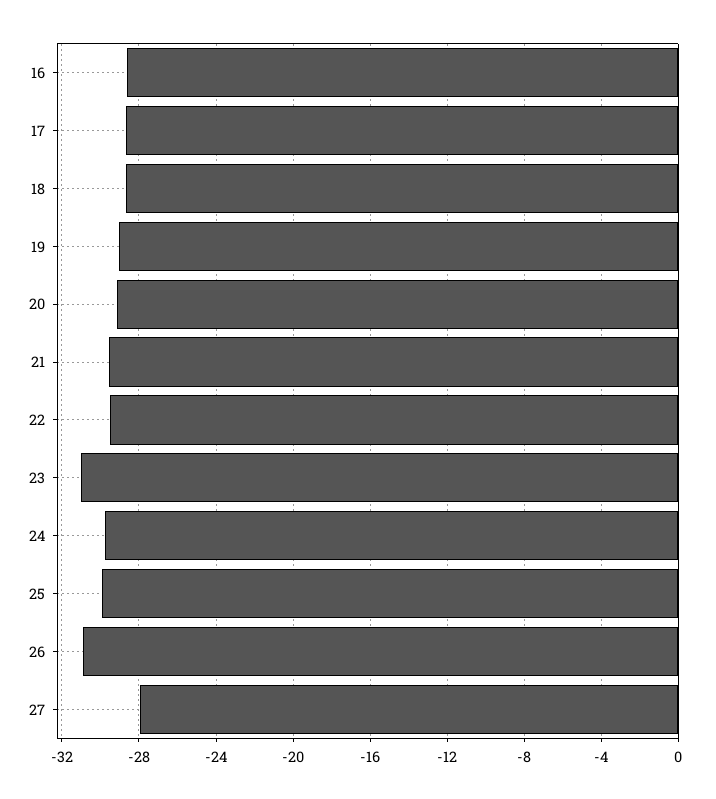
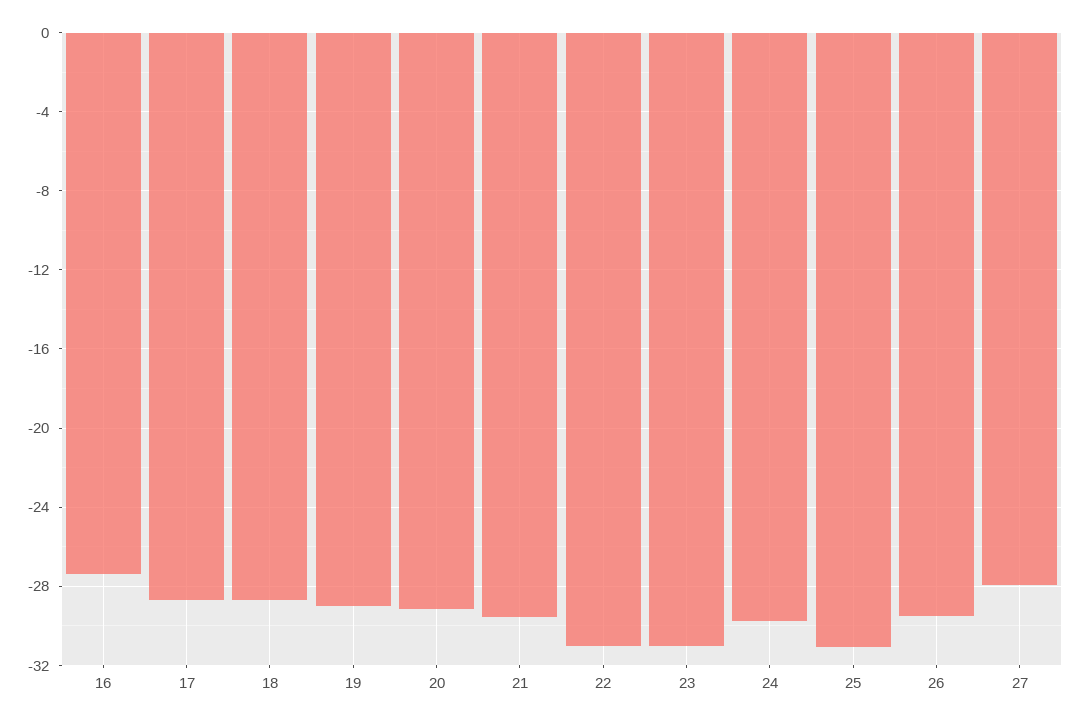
  {
-   "16": -28.5,
+   "16": -27.5,
    "17": -28.5,
    "18": -28.5,
    "19": -29,
    "20": -29,
    "21": -29.5,
-   "22": -29.5,
+   "22": -31,
    "23": -31,
    "24": -30,
-   "25": -30,
+   "25": -31,
-   "26": -31,
+   "26": -29.5,
    "27": -28
  }

